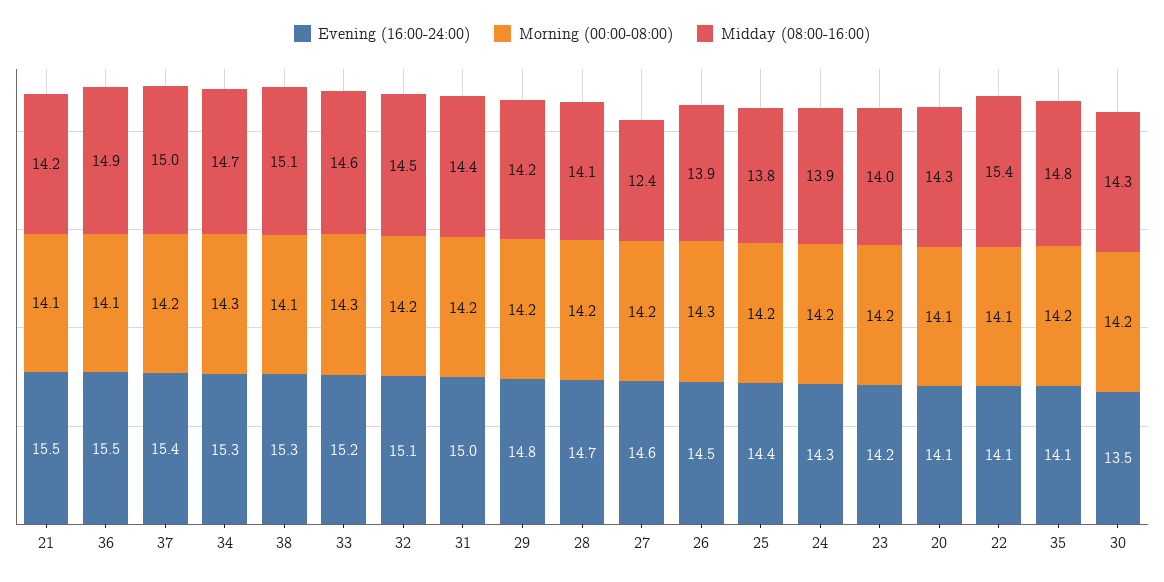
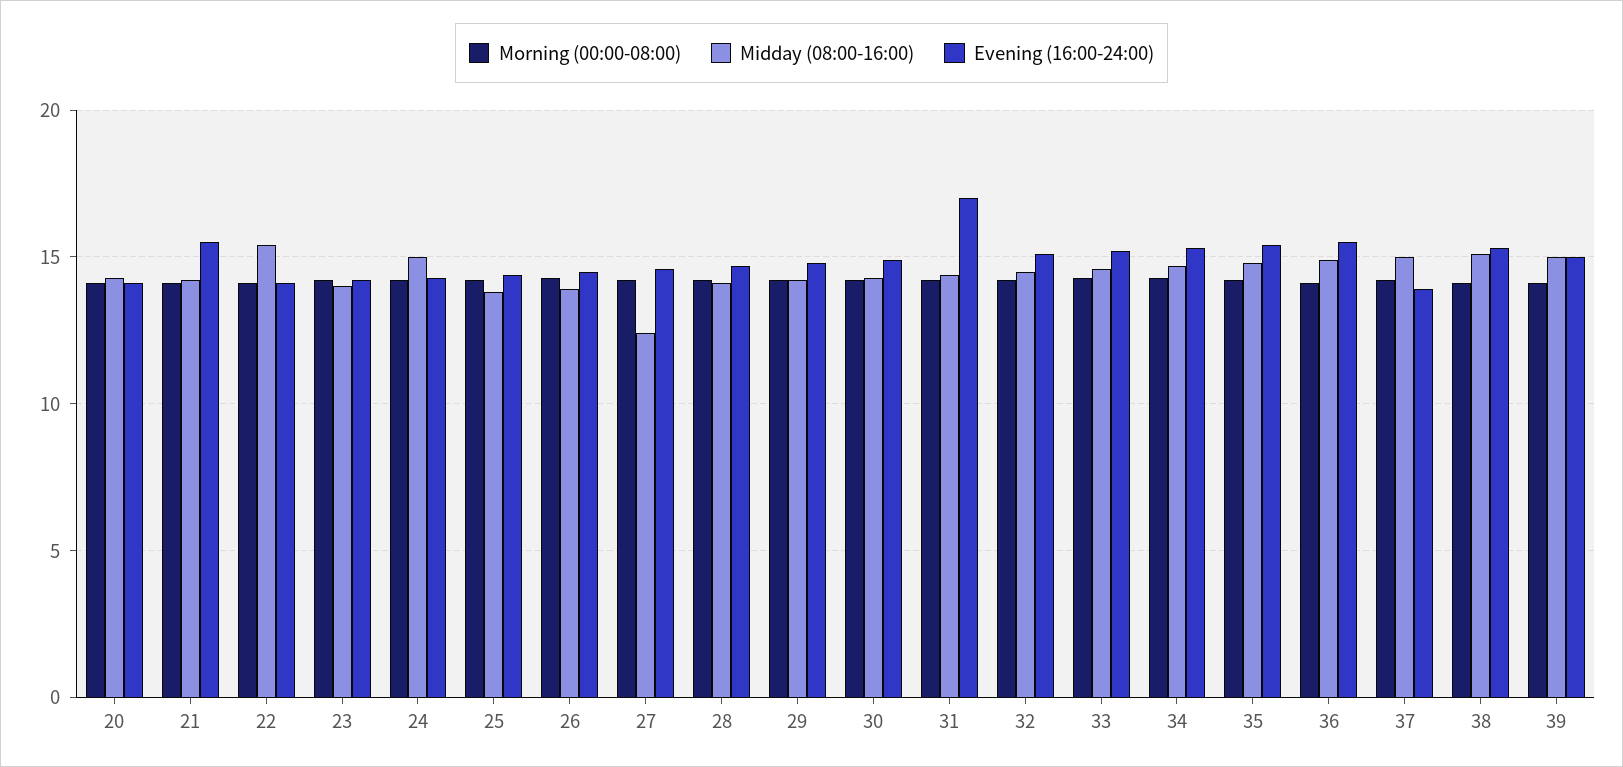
  {
    "Evening (16:00-24:00)": {
      "21": 15.5,
      "36": 15.5,
-     "37": 15.4,
+     "37": 14,
      "34": 15.3,
      "38": 15.3,
      "33": 15.2,
      "32": 15.1,
-     "31": 15,
+     "31": 17,
      "29": 14.8,
      "28": 14.7,
      "27": 14.6,
      "26": 14.5,
      "25": 14.4,
      "24": 14.3,
      "23": 14.2,
      "20": 14.1,
      "22": 14.1,
-     "35": 14.1,
+     "35": 15.5,
-     "30": 13.5
+     "30": 15,
+     "39": 15
    },
    "Morning (00:00-08:00)": {
      "21": 14.1,
      "36": 14.1,
      "37": 14.2,
      "34": 14.3,
      "38": 14.1,
      "33": 14.3,
      "32": 14.2,
      "31": 14.2,
      "29": 14.2,
      "28": 14.2,
      "27": 14.2,
      "26": 14.3,
      "25": 14.2,
      "24": 14.2,
      "23": 14.2,
      "20": 14.1,
      "22": 14.1,
      "35": 14.2,
-     "30": 14.2
+     "30": 14.2,
+     "39": 14
    },
    "Midday (08:00-16:00)": {
      "21": 14.2,
      "36": 14.9,
      "37": 15,
      "34": 14.7,
      "38": 15.1,
      "33": 14.6,
      "32": 14.5,
      "31": 14.4,
      "29": 14.2,
      "28": 14.1,
      "27": 12.4,
      "26": 13.9,
      "25": 13.8,
-     "24": 13.9,
+     "24": 15,
      "23": 14,
      "20": 14.3,
      "22": 15.4,
      "35": 14.8,
-     "30": 14.3
+     "30": 14.3,
+     "39": 15
    }
  }

